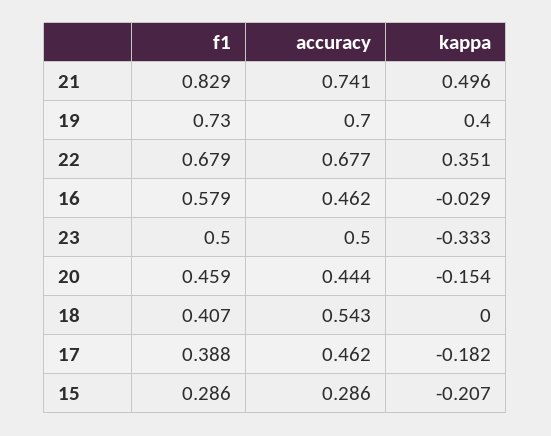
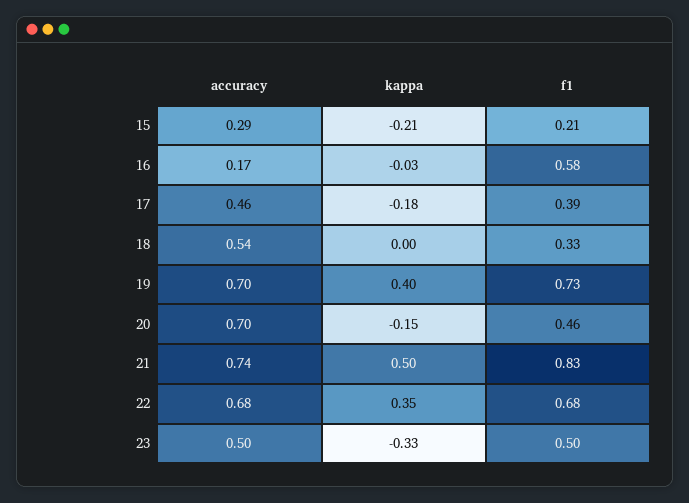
  {
    "f1": {
      "21": 0.829,
      "19": 0.73,
      "22": 0.679,
      "16": 0.579,
      "23": 0.5,
      "20": 0.459,
-     "18": 0.407,
+     "18": 0.33,
      "17": 0.388,
-     "15": 0.286
+     "15": 0.21
    },
    "accuracy": {
      "21": 0.741,
      "19": 0.7,
      "22": 0.677,
-     "16": 0.462,
+     "16": 0.17,
      "23": 0.5,
-     "20": 0.444,
+     "20": 0.7,
      "18": 0.543,
      "17": 0.462,
      "15": 0.286
    },
    "kappa": {
      "21": 0.496,
      "19": 0.4,
      "22": 0.351,
      "16": -0.029,
      "23": -0.333,
      "20": -0.154,
      "18": 0,
      "17": -0.182,
      "15": -0.207
    }
  }

